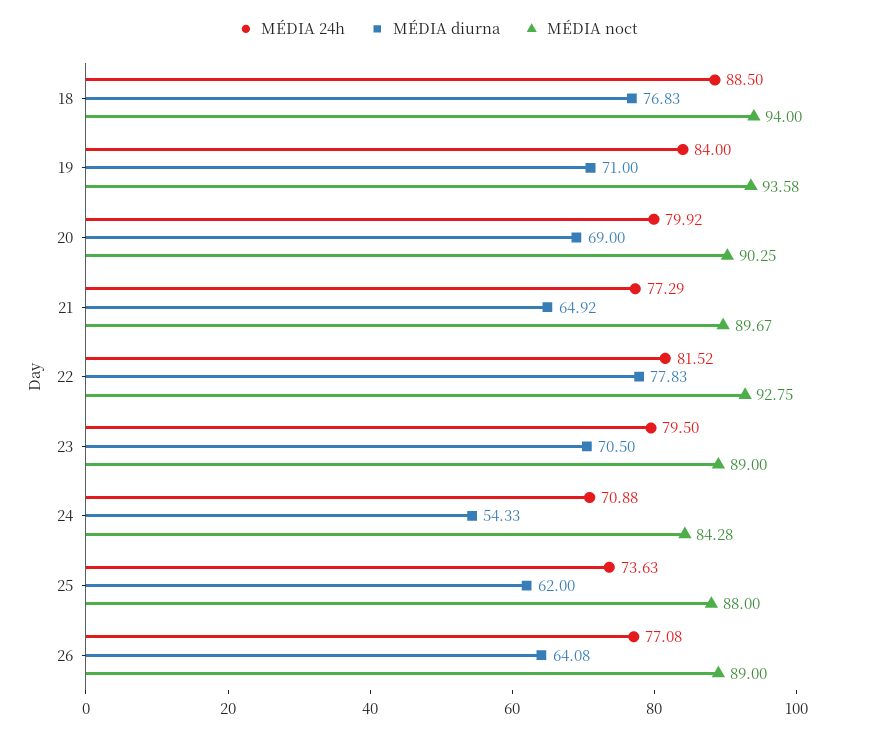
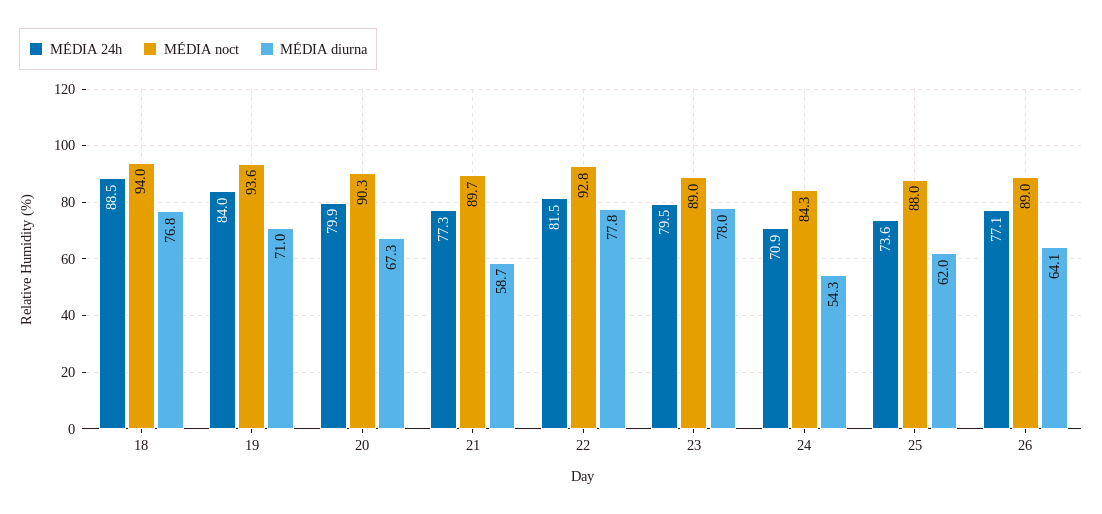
  {
    "MÉDIA 24h": {
      "18": 88.5,
      "19": 84,
      "20": 79.92,
      "21": 77.29,
      "22": 81.52,
      "23": 79.5,
      "24": 70.88,
      "25": 73.63,
      "26": 77.08
    },
    "MÉDIA diurna": {
      "18": 76.83,
      "19": 71,
-     "20": 69,
+     "20": 67.3,
-     "21": 64.92,
+     "21": 58.7,
      "22": 77.83,
-     "23": 70.5,
+     "23": 78,
      "24": 54.33,
      "25": 62,
      "26": 64.08
    },
    "MÉDIA noct": {
      "18": 94,
      "19": 93.58,
      "20": 90.25,
      "21": 89.67,
      "22": 92.75,
      "23": 89,
      "24": 84.28,
      "25": 88,
      "26": 89
    }
  }

